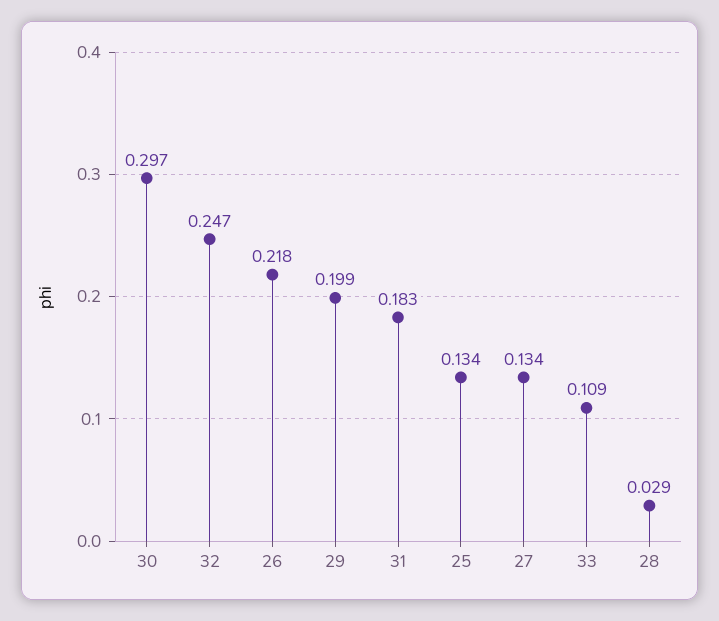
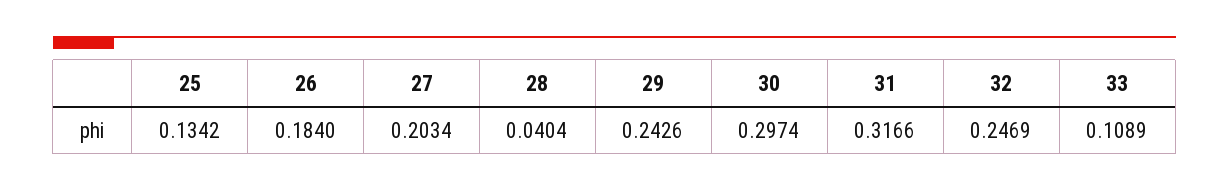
  {
    "30": 0.2974,
    "32": 0.2469,
-   "26": 0.218,
+   "26": 0.184,
-   "29": 0.199,
+   "29": 0.2426,
-   "31": 0.183,
+   "31": 0.3166,
    "25": 0.1342,
-   "27": 0.134,
+   "27": 0.2034,
    "33": 0.1089,
-   "28": 0.029
+   "28": 0.0404
  }

